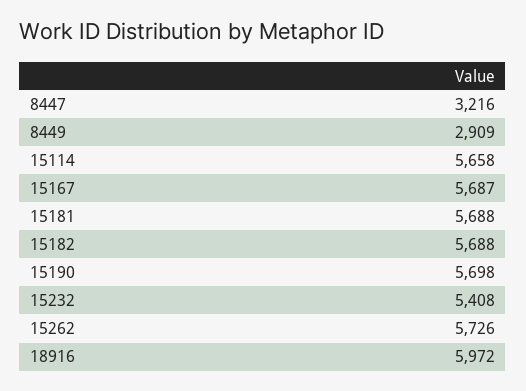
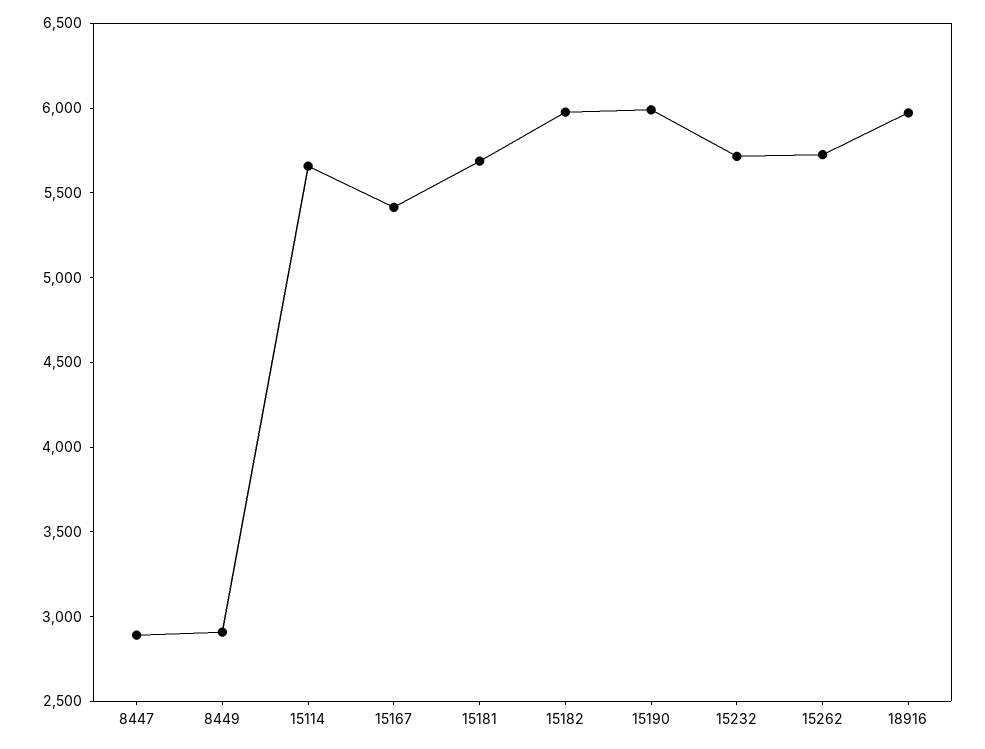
  {
-   "8447": 3216,
+   "8447": 2900,
    "8449": 2909,
    "15114": 5658,
-   "15167": 5687,
+   "15167": 5400,
    "15181": 5688,
-   "15182": 5688,
+   "15182": 6000,
-   "15190": 5698,
+   "15190": 6000,
-   "15232": 5408,
+   "15232": 5700,
    "15262": 5726,
    "18916": 5972
  }

